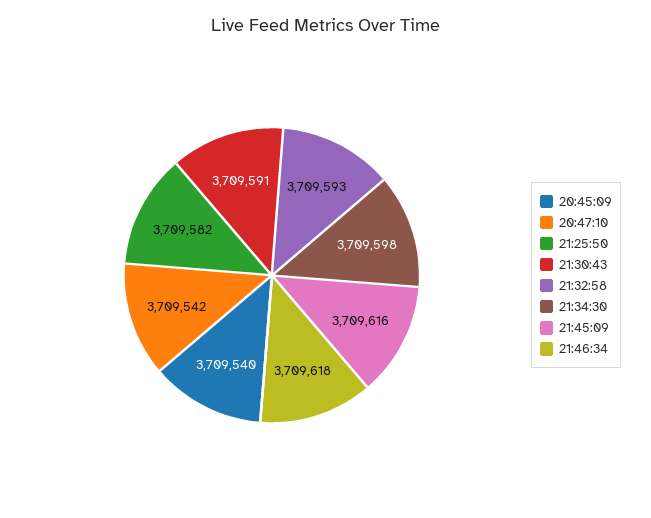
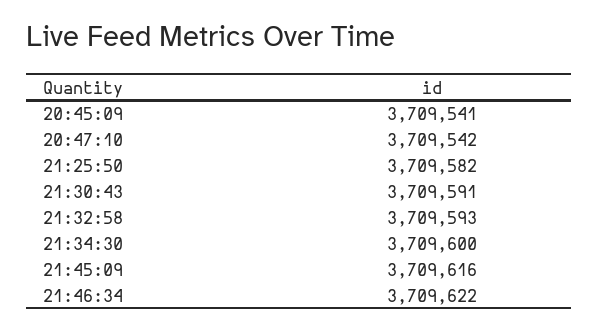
  {
-   "20:45:09": 3709540,
+   "20:45:09": 3709541,
    "20:47:10": 3709542,
    "21:25:50": 3709582,
    "21:30:43": 3709591,
    "21:32:58": 3709593,
-   "21:34:30": 3709598,
+   "21:34:30": 3709600,
    "21:45:09": 3709616,
-   "21:46:34": 3709618
+   "21:46:34": 3709622
  }

